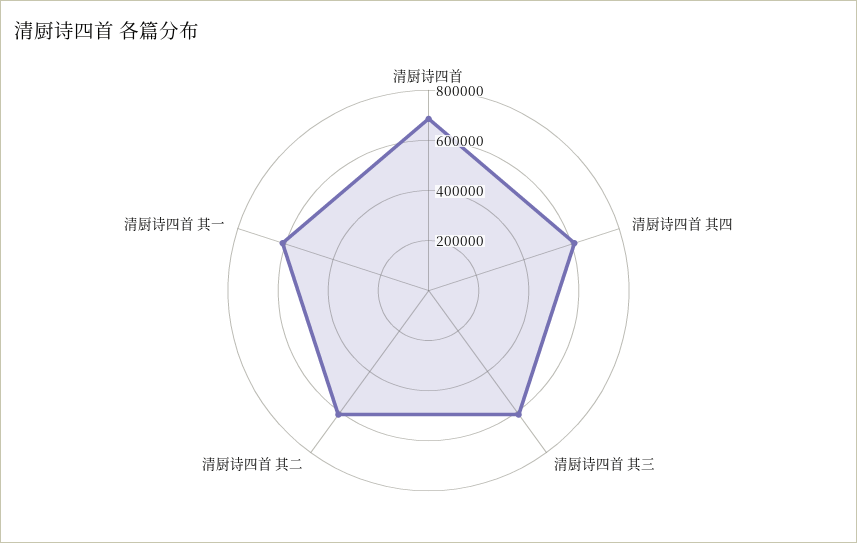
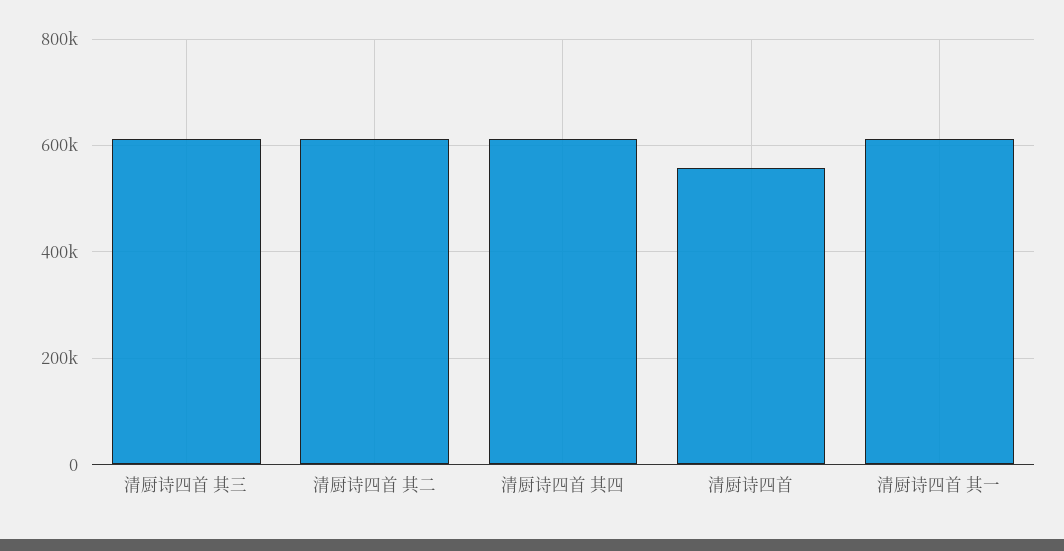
  {
-   "清厨诗四首": 700000,
+   "清厨诗四首": 560000,
    "清厨诗四首 其四": 620000,
    "清厨诗四首 其三": 620000,
    "清厨诗四首 其二": 620000,
    "清厨诗四首 其一": 620000
  }

